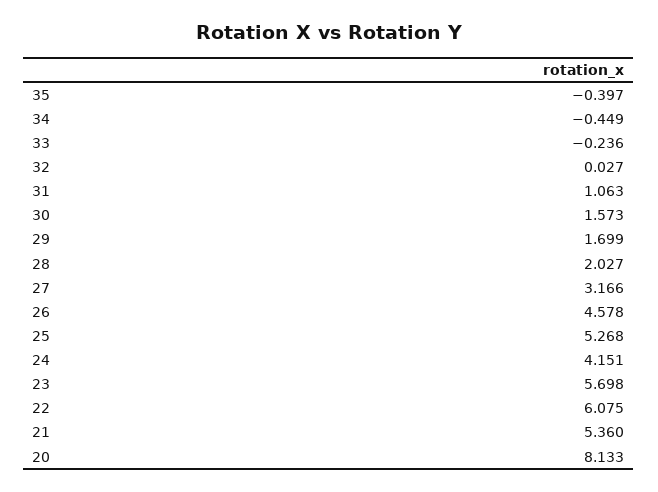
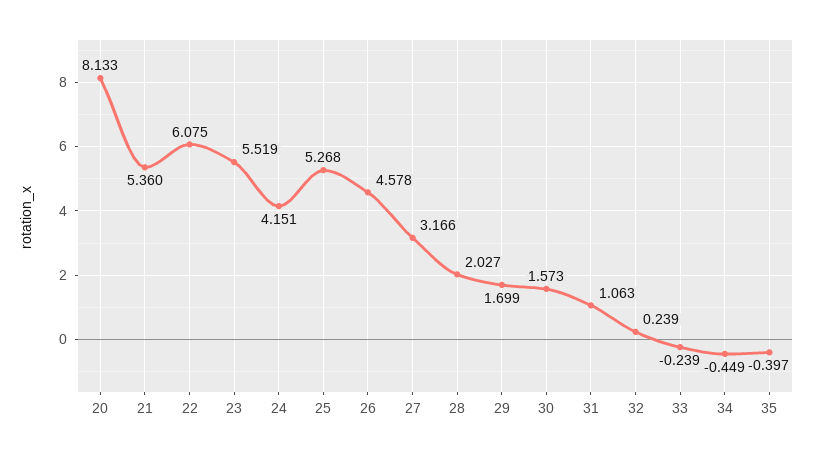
  {
    "35": -0.397,
    "34": -0.449,
-   "33": -0.236,
+   "33": -0.239,
-   "32": 0.027,
+   "32": 0.239,
    "31": 1.063,
    "30": 1.573,
    "29": 1.699,
    "28": 2.027,
    "27": 3.166,
    "26": 4.578,
    "25": 5.268,
    "24": 4.151,
-   "23": 5.698,
+   "23": 5.519,
    "22": 6.075,
    "21": 5.36,
    "20": 8.133
  }

